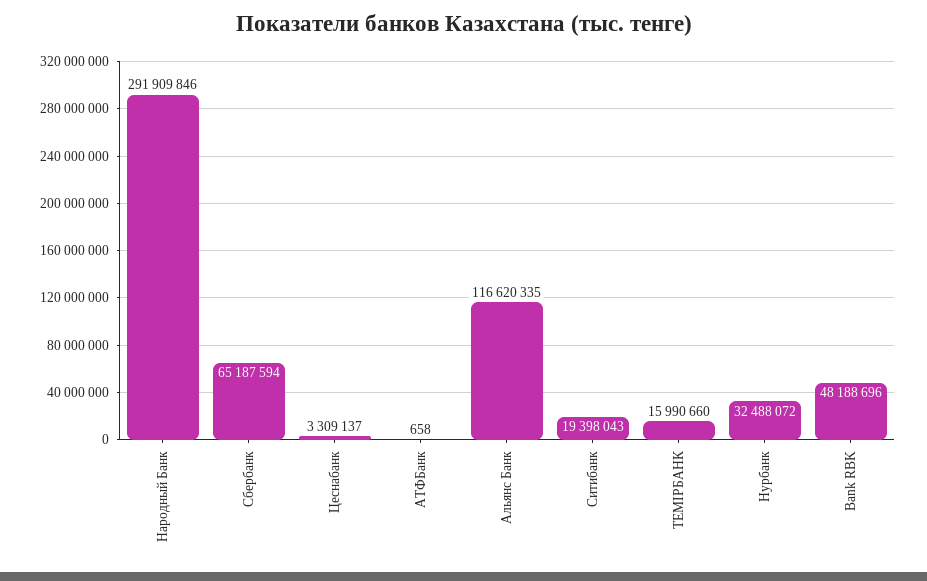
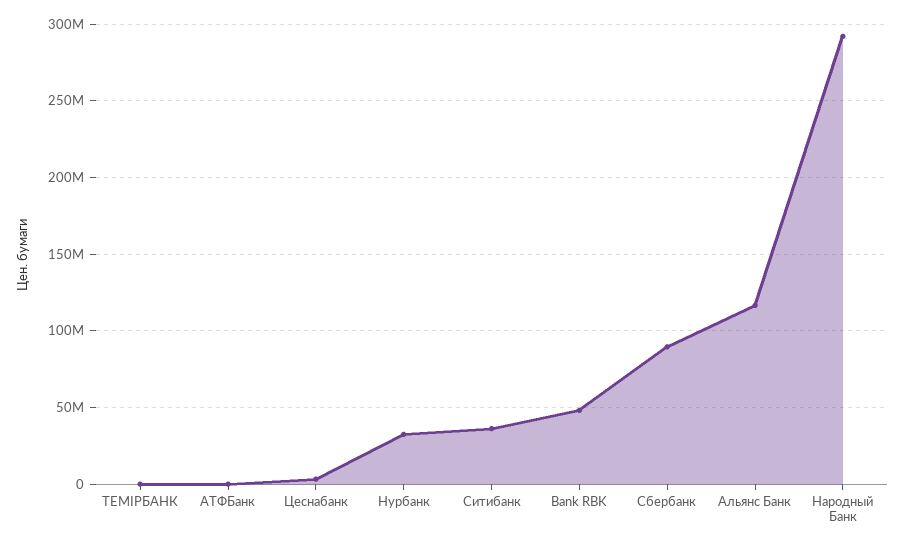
  {
    "Народный Банк": 291909846,
-   "Сбербанк": 65187594,
+   "Сбербанк": 90000000,
    "Цеснабанк": 3309137,
    "АТФБанк": 658,
    "Альянс Банк": 116620335,
-   "Ситибанк": 19398043,
+   "Ситибанк": 35000000,
-   "ТЕМIРБАНК": 15990660,
+   "ТЕМIРБАНК": 0,
    "Нурбанк": 32488072,
    "Bank RBK": 48188696
  }

